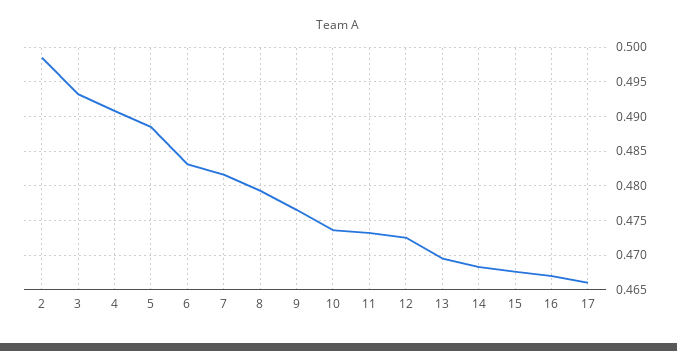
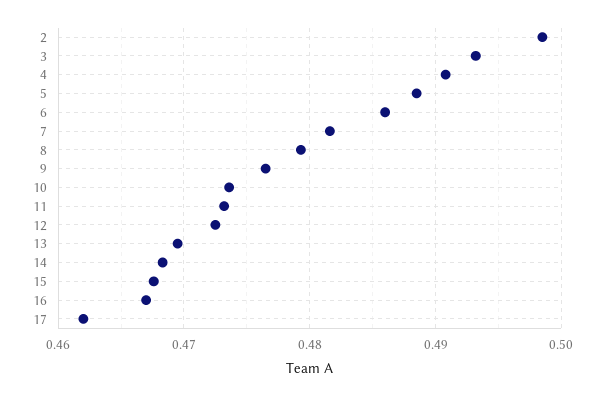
  {
    "2": 0.499,
    "3": 0.493,
    "4": 0.491,
    "5": 0.489,
-   "6": 0.483,
+   "6": 0.486,
    "7": 0.482,
    "8": 0.479,
    "9": 0.477,
    "10": 0.474,
    "11": 0.473,
    "12": 0.473,
    "13": 0.47,
    "14": 0.468,
    "15": 0.468,
    "16": 0.467,
-   "17": 0.466
+   "17": 0.462
  }

